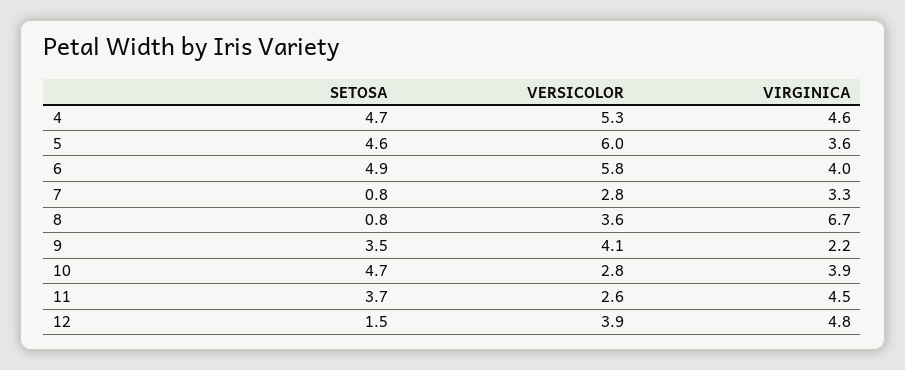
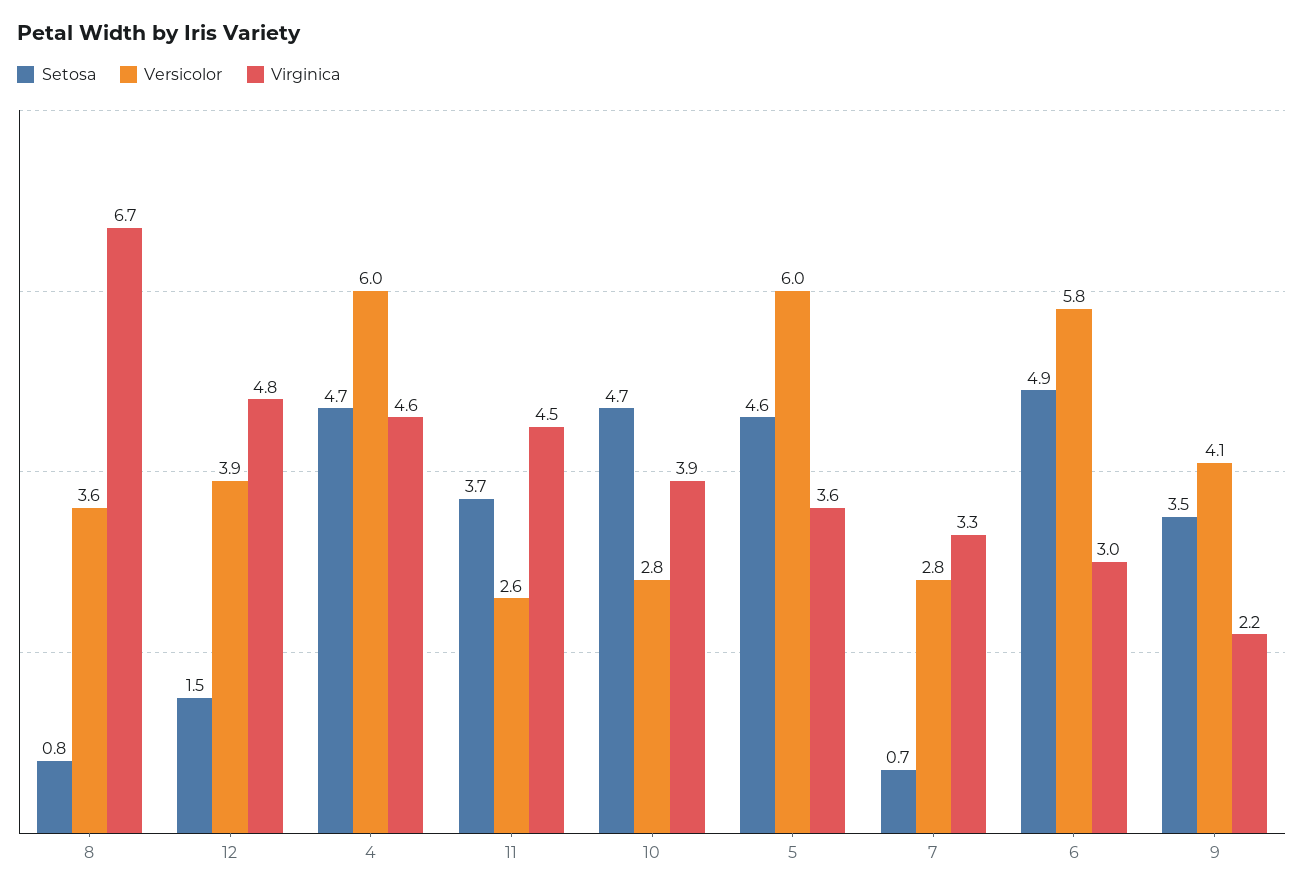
  {
    "SETOSA": {
      "4": 4.7,
      "5": 4.6,
      "6": 4.9,
-     "7": 0.8,
+     "7": 0.7,
      "8": 0.8,
      "9": 3.5,
      "10": 4.7,
      "11": 3.7,
      "12": 1.5
    },
    "VERSICOLOR": {
-     "4": 5.3,
+     "4": 6,
      "5": 6,
      "6": 5.8,
      "7": 2.8,
      "8": 3.6,
      "9": 4.1,
      "10": 2.8,
      "11": 2.6,
      "12": 3.9
    },
    "VIRGINICA": {
      "4": 4.6,
      "5": 3.6,
-     "6": 4,
+     "6": 3,
      "7": 3.3,
      "8": 6.7,
      "9": 2.2,
      "10": 3.9,
      "11": 4.5,
      "12": 4.8
    }
  }

